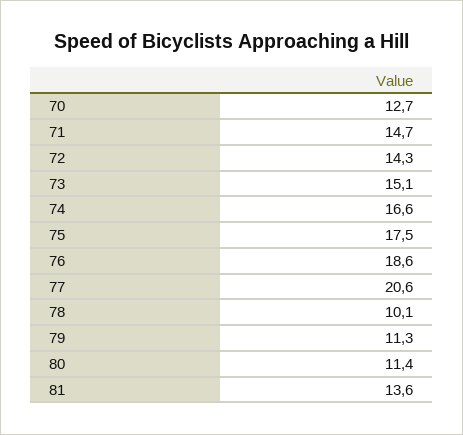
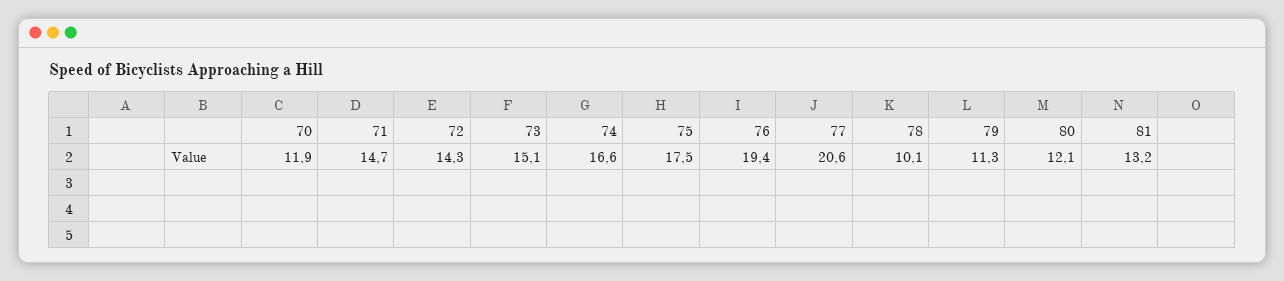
  {
-   "70": 12.7,
+   "70": 11.9,
    "71": 14.7,
    "72": 14.3,
    "73": 15.1,
    "74": 16.6,
    "75": 17.5,
-   "76": 18.6,
+   "76": 19.4,
    "77": 20.6,
    "78": 10.1,
    "79": 11.3,
-   "80": 11.4,
+   "80": 12.1,
-   "81": 13.6
+   "81": 13.2
  }

